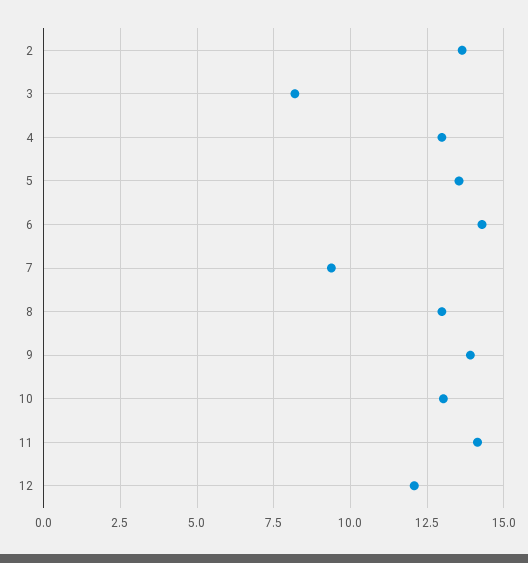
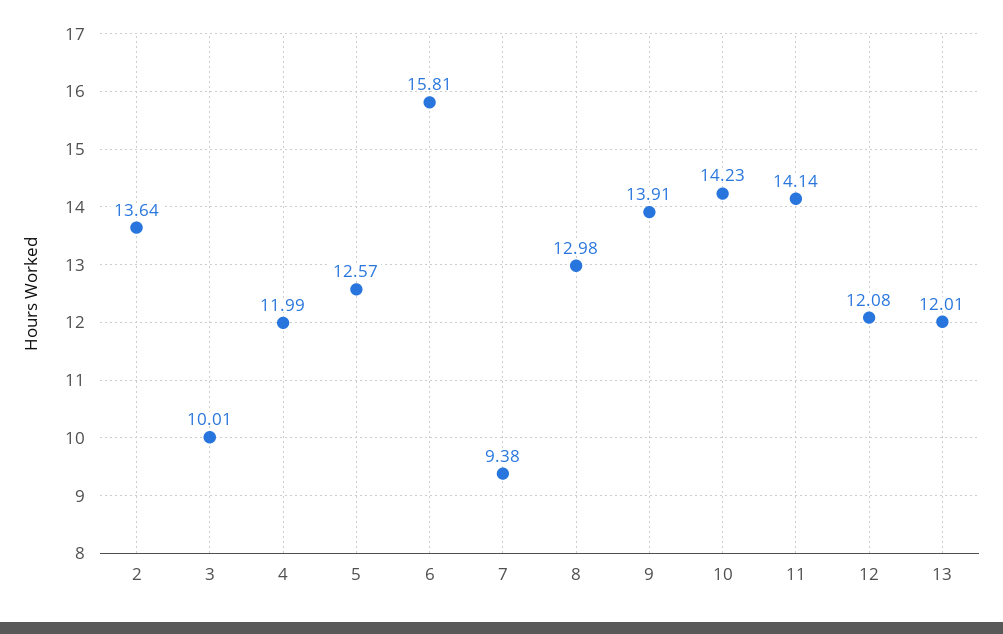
  {
    "2": 13.64,
-   "3": 8.25,
+   "3": 10.01,
-   "4": 13,
+   "4": 11.99,
-   "5": 13.5,
+   "5": 12.57,
-   "6": 14.25,
+   "6": 15.81,
    "7": 9.38,
    "8": 12.98,
    "9": 13.91,
-   "10": 13,
+   "10": 14.23,
    "11": 14.14,
-   "12": 12.08
+   "12": 12.08,
+   "13": 12.01
  }

